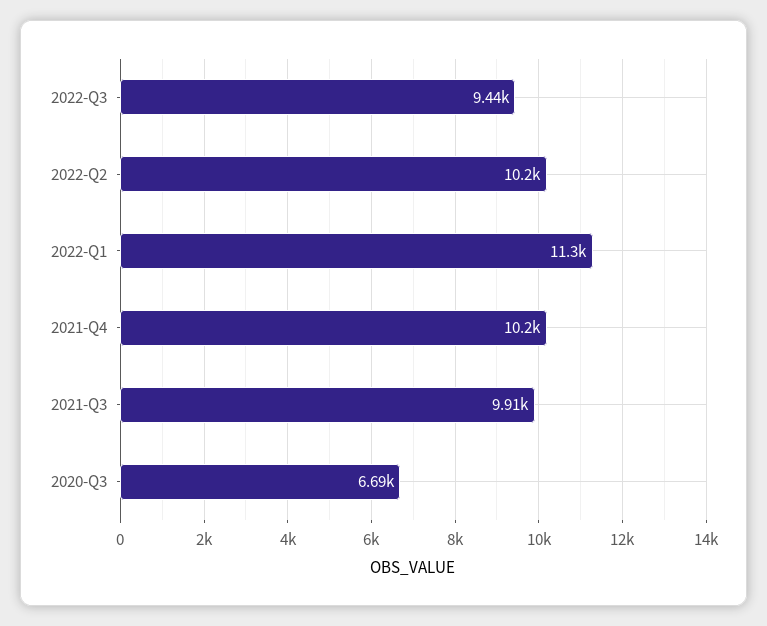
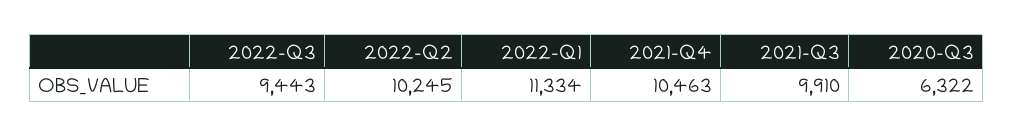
  {
    "2022-Q3": 9443,
    "2022-Q2": 10245,
    "2022-Q1": 11334,
-   "2021-Q4": 10200,
+   "2021-Q4": 10463,
    "2021-Q3": 9910,
-   "2020-Q3": 6690
+   "2020-Q3": 6322
  }

